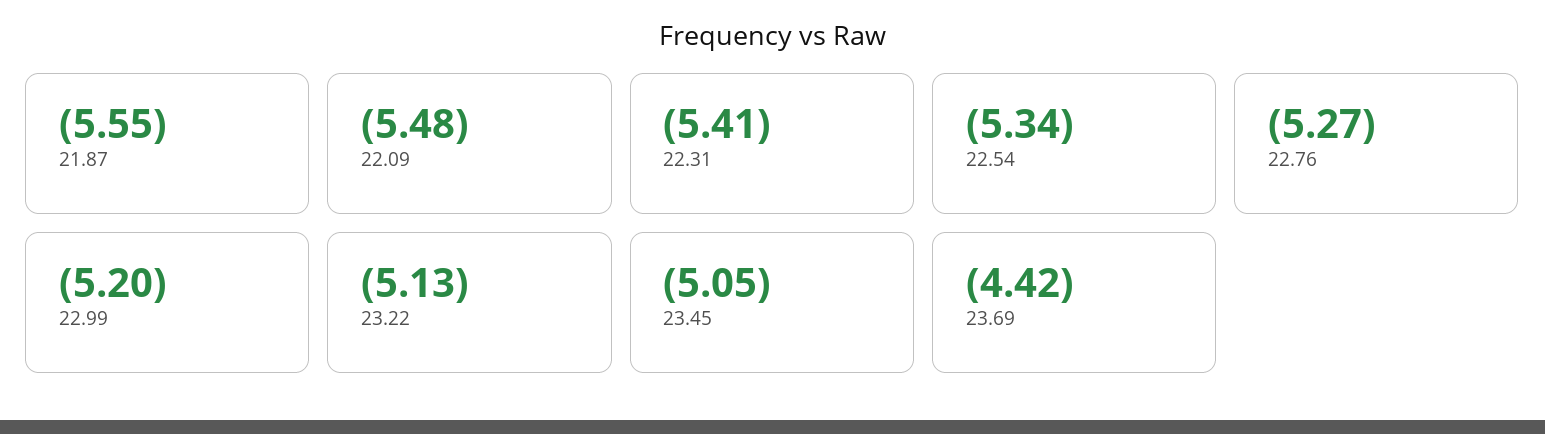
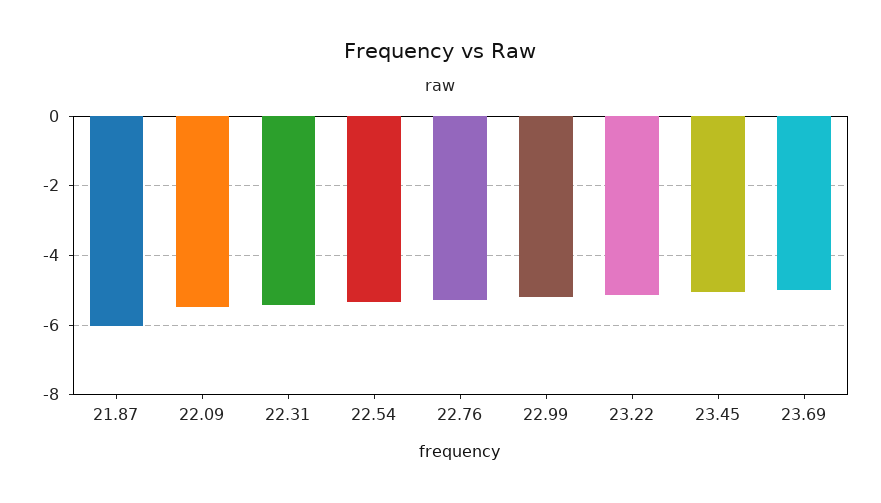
  {
-   "21.87": -5.55,
+   "21.87": -6,
    "22.09": -5.48,
    "22.31": -5.41,
    "22.54": -5.34,
    "22.76": -5.27,
    "22.99": -5.2,
    "23.22": -5.13,
    "23.45": -5.05,
-   "23.69": -4.42
+   "23.69": -5
  }

